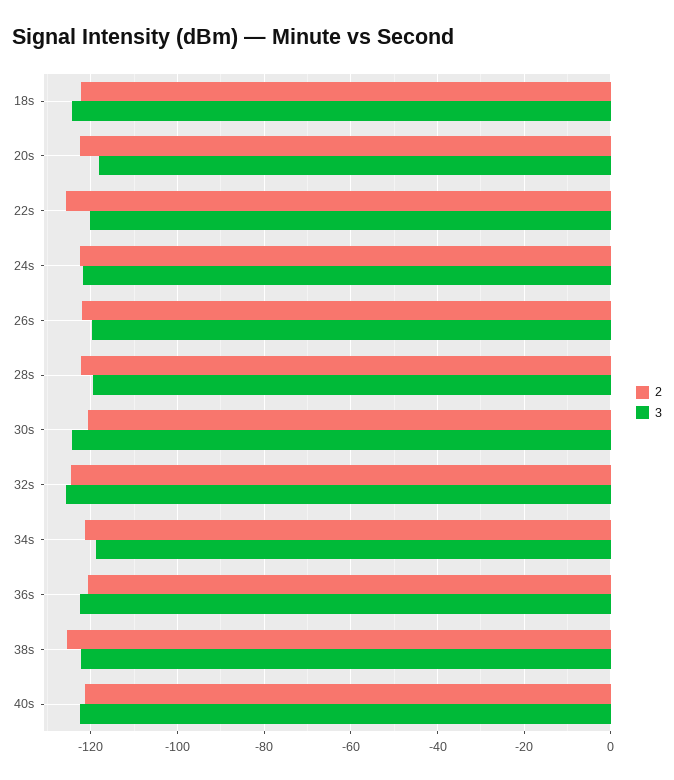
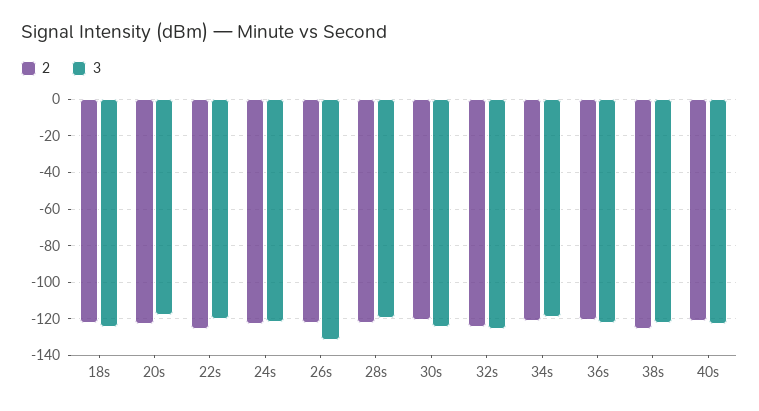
  {
    "2": {
      "18s": -122,
      "20s": -122,
      "22s": -126,
      "24s": -122,
      "26s": -122,
      "28s": -122,
      "30s": -120,
      "32s": -124,
      "34s": -122,
      "36s": -120,
      "38s": -126,
      "40s": -122
    },
    "3": {
      "18s": -124,
      "20s": -118,
      "22s": -120,
      "24s": -122,
-     "26s": -120,
+     "26s": -130,
      "28s": -120,
      "30s": -124,
      "32s": -126,
      "34s": -118,
      "36s": -122,
      "38s": -122,
      "40s": -122
    }
  }

